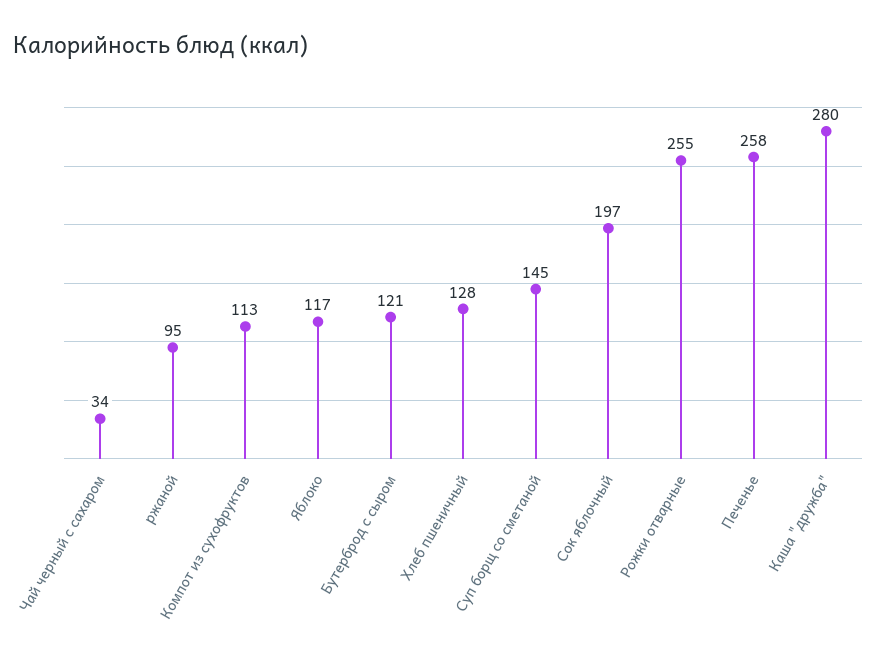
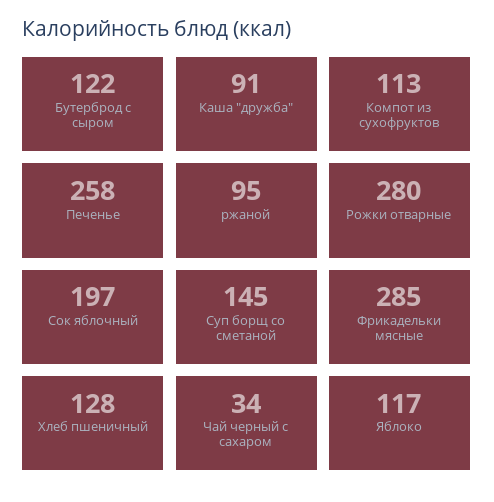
  {
    "Чай черный с сахаром": 34,
    "ржаной": 95,
    "Компот из сухофруктов": 113,
    "Яблоко": 117,
-   "Бутерброд с сыром": 121,
+   "Бутерброд с сыром": 122,
    "Хлеб пшеничный": 128,
    "Суп борщ со сметаной": 145,
    "Сок яблочный": 197,
-   "Рожки отварные": 255,
+   "Рожки отварные": 280,
    "Печенье": 258,
-   "Каша \"дружба\"": 280
+   "Каша \"дружба\"": 91,
+   "Фрикадельки мясные": 285
  }

